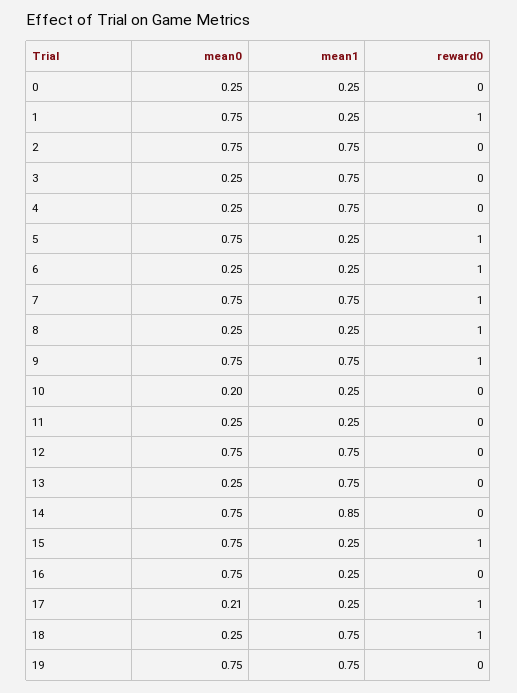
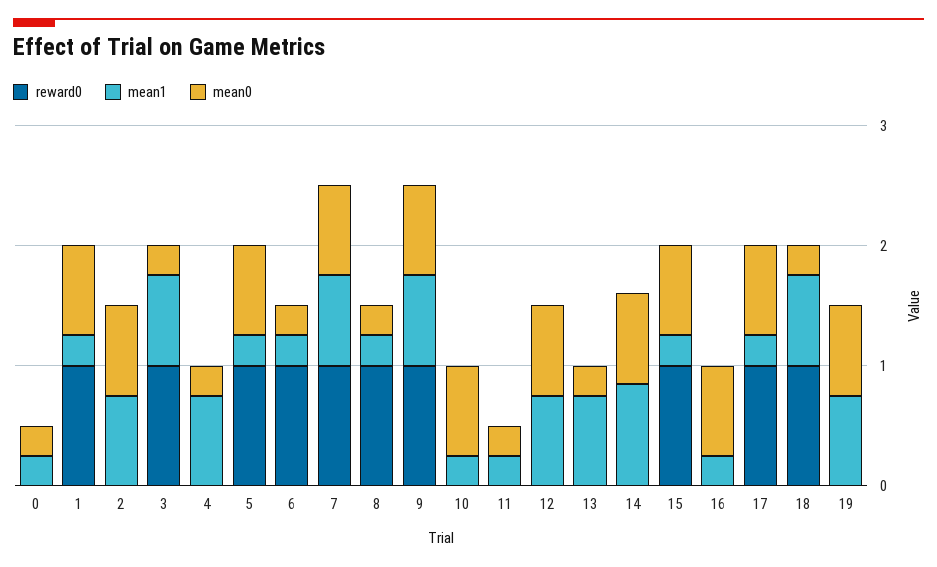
  {
    "mean0": {
      "0": 0.25,
      "1": 0.75,
      "2": 0.75,
      "3": 0.25,
      "4": 0.25,
      "5": 0.75,
      "6": 0.25,
      "7": 0.75,
      "8": 0.25,
      "9": 0.75,
-     "10": 0.2,
+     "10": 0.8,
      "11": 0.25,
      "12": 0.75,
      "13": 0.25,
      "14": 0.75,
      "15": 0.75,
      "16": 0.75,
-     "17": 0.21,
+     "17": 0.8,
      "18": 0.25,
      "19": 0.75
    },
    "mean1": {
      "0": 0.25,
      "1": 0.25,
      "2": 0.75,
      "3": 0.75,
      "4": 0.75,
      "5": 0.25,
      "6": 0.25,
      "7": 0.75,
      "8": 0.25,
      "9": 0.75,
      "10": 0.25,
      "11": 0.25,
      "12": 0.75,
      "13": 0.75,
      "14": 0.85,
      "15": 0.25,
      "16": 0.25,
      "17": 0.25,
      "18": 0.75,
      "19": 0.75
    },
    "reward0": {
      "0": 0,
      "1": 1,
      "2": 0,
-     "3": 0,
+     "3": 1,
      "4": 0,
      "5": 1,
      "6": 1,
      "7": 1,
      "8": 1,
      "9": 1,
      "10": 0,
      "11": 0,
      "12": 0,
      "13": 0,
      "14": 0,
      "15": 1,
      "16": 0,
      "17": 1,
      "18": 1,
      "19": 0
    }
  }

